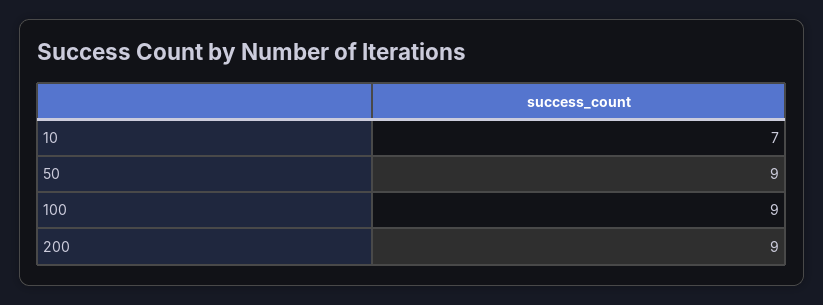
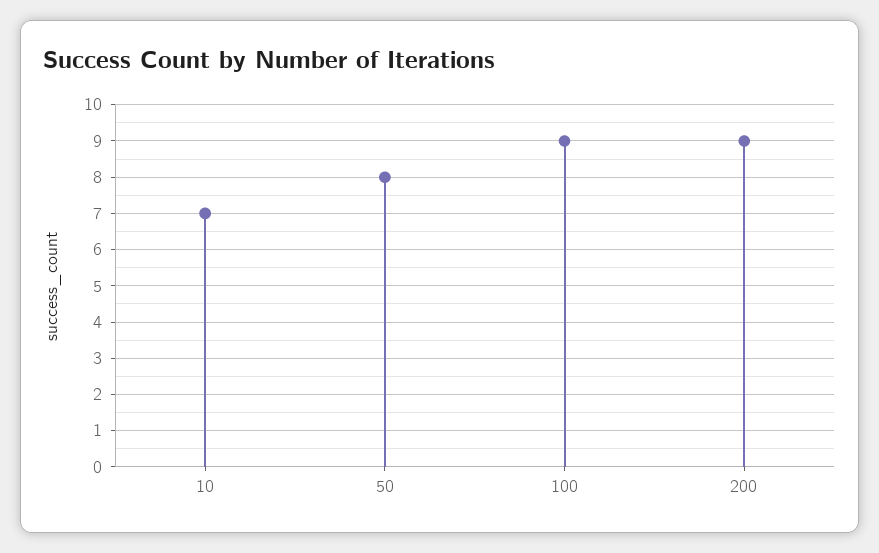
  {
    "10": 7,
-   "50": 9,
+   "50": 8,
    "100": 9,
    "200": 9
  }

